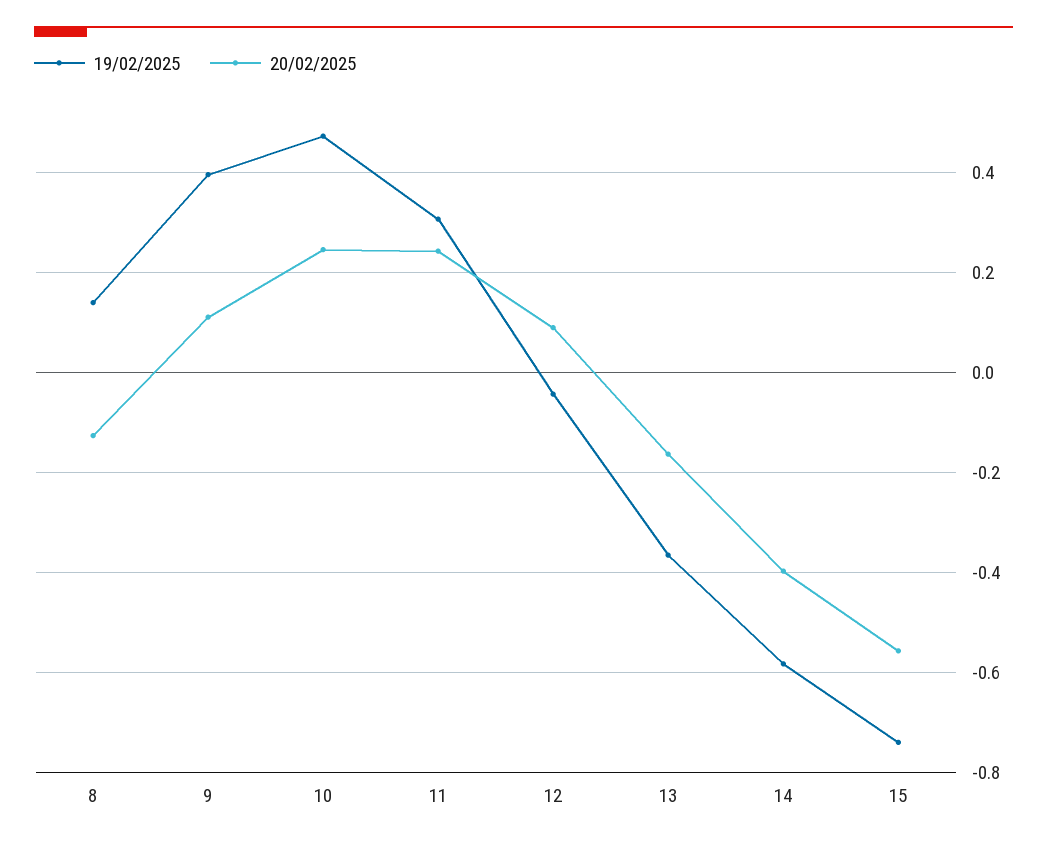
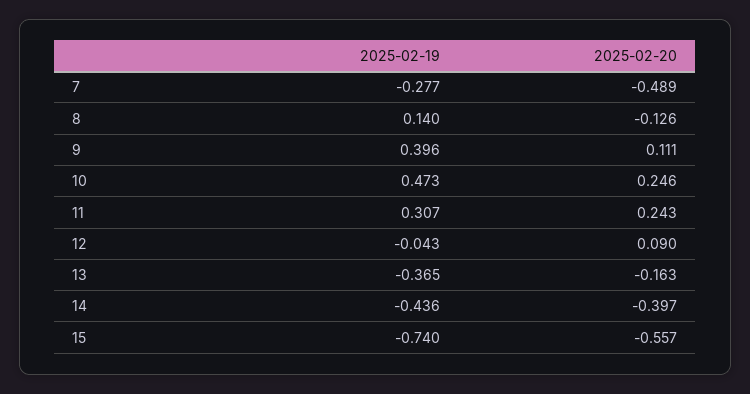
  {
    "19/02/2025": {
      "8": 0.14,
      "9": 0.396,
      "10": 0.473,
      "11": 0.307,
      "12": -0.043,
      "13": -0.365,
-     "14": -0.58,
+     "14": -0.436,
-     "15": -0.74
+     "15": -0.74,
+     "7": -0.277
    },
    "20/02/2025": {
      "8": -0.126,
      "9": 0.111,
      "10": 0.246,
      "11": 0.243,
      "12": 0.09,
      "13": -0.163,
      "14": -0.397,
-     "15": -0.557
+     "15": -0.557,
+     "7": -0.489
    }
  }

